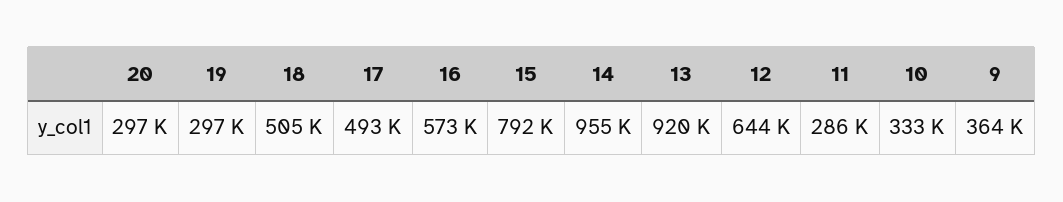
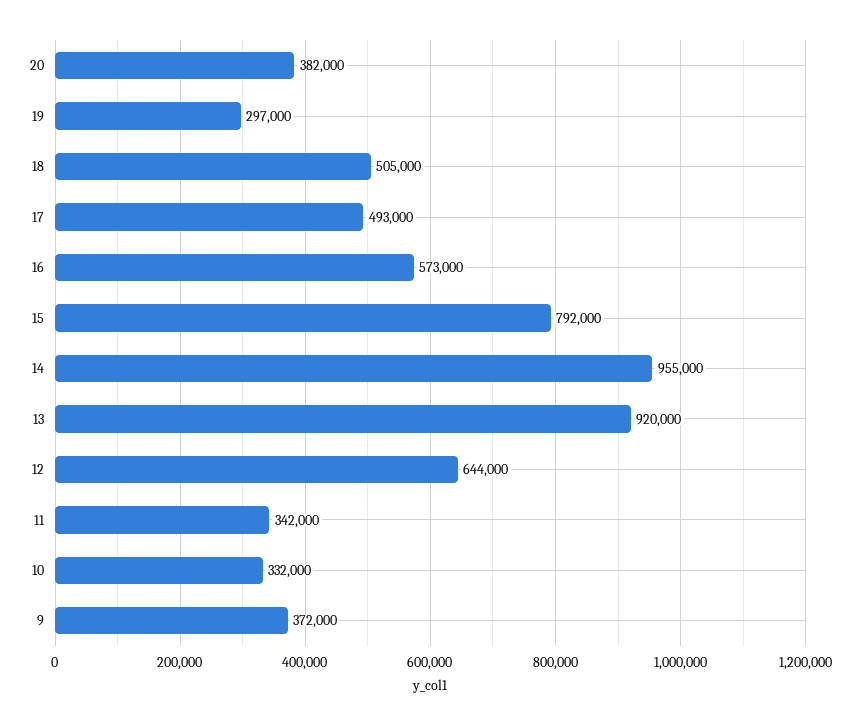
  {
-   "20": 297000,
+   "20": 382000,
    "19": 297000,
    "18": 505000,
    "17": 493000,
    "16": 573000,
    "15": 792000,
    "14": 955000,
    "13": 920000,
    "12": 644000,
-   "11": 286000,
+   "11": 342000,
-   "10": 333000,
+   "10": 332000,
-   "9": 364000
+   "9": 372000
  }

